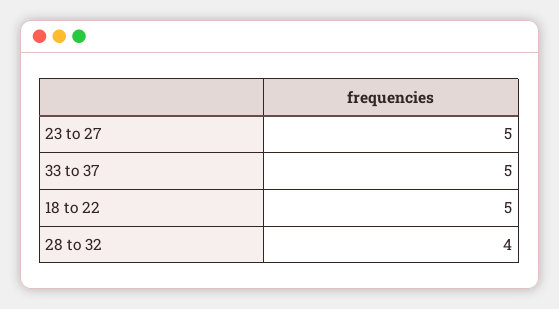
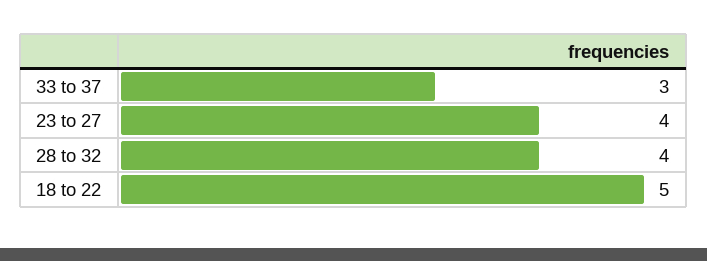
  {
-   "23 to 27": 5,
+   "23 to 27": 4,
-   "33 to 37": 5,
+   "33 to 37": 3,
    "18 to 22": 5,
    "28 to 32": 4
  }

